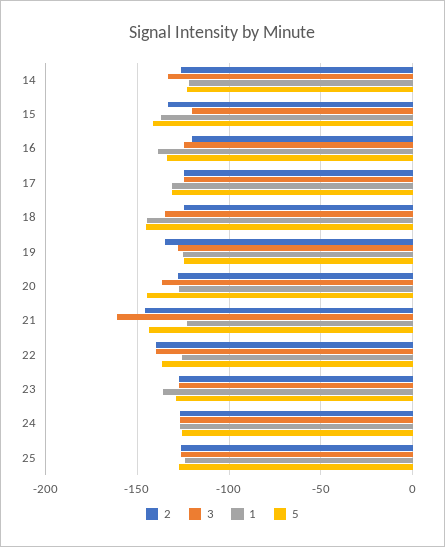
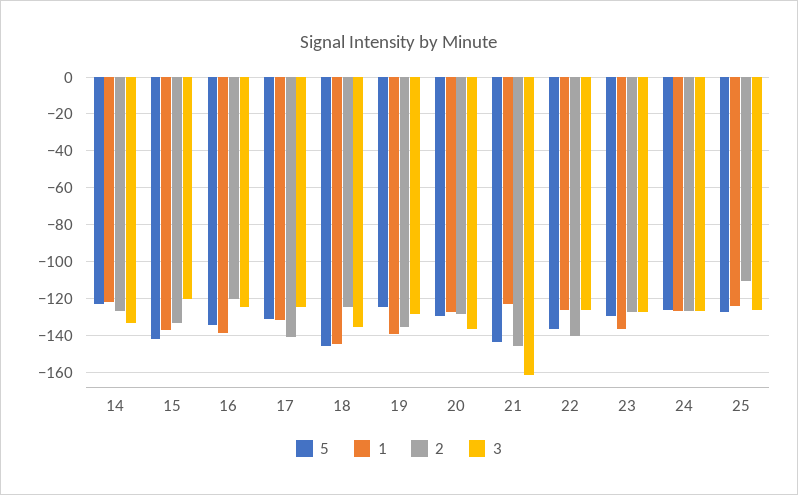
  {
    "2": {
      "14": -125,
      "15": -135,
      "16": -120,
-     "17": -125,
+     "17": -140,
      "18": -125,
      "19": -135,
      "20": -130,
      "21": -145,
      "22": -140,
      "23": -125,
      "24": -125,
-     "25": -125
+     "25": -110
    },
    "3": {
      "14": -135,
      "15": -120,
      "16": -125,
      "17": -125,
      "18": -135,
      "19": -130,
      "20": -135,
      "21": -160,
-     "22": -140,
+     "22": -125,
      "23": -125,
      "24": -125,
      "25": -125
    },
    "1": {
      "14": -120,
      "15": -135,
      "16": -140,
      "17": -130,
      "18": -145,
-     "19": -125,
+     "19": -140,
      "20": -125,
      "21": -125,
      "22": -125,
      "23": -135,
      "24": -125,
      "25": -125
    },
    "5": {
      "14": -125,
      "15": -140,
      "16": -135,
      "17": -130,
      "18": -145,
      "19": -125,
-     "20": -145,
+     "20": -130,
      "21": -145,
      "22": -135,
      "23": -130,
      "24": -125,
      "25": -125
    }
  }

